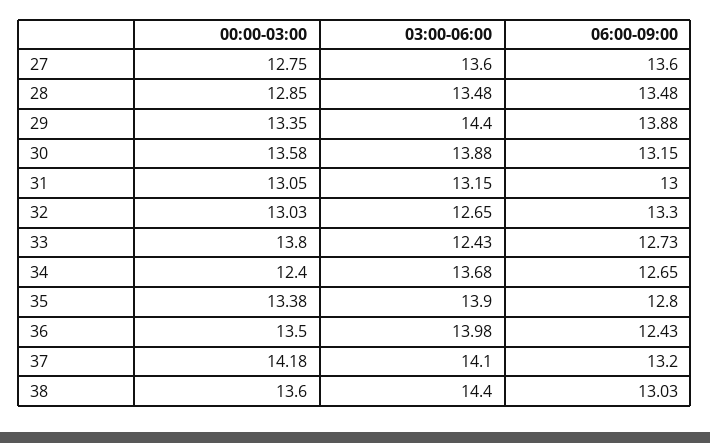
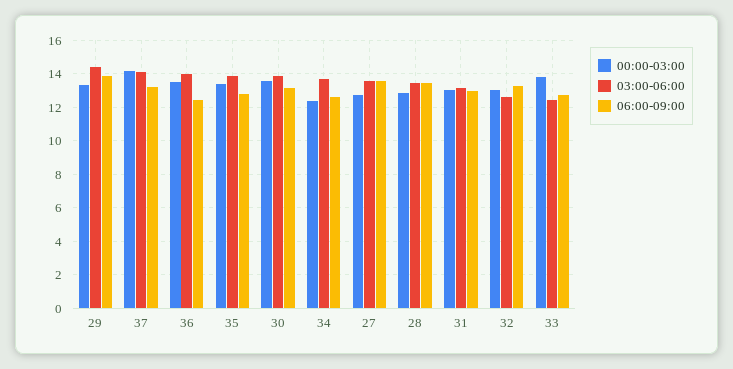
  {
    "00:00-03:00": {
      "27": 12.75,
      "28": 12.85,
      "29": 13.35,
      "30": 13.58,
      "31": 13.05,
      "32": 13.03,
      "33": 13.8,
      "34": 12.4,
      "35": 13.38,
      "36": 13.5,
-     "37": 14.18,
+     "37": 14.18
-     "38": 13.6
    },
    "03:00-06:00": {
      "27": 13.6,
      "28": 13.48,
      "29": 14.4,
      "30": 13.88,
      "31": 13.15,
      "32": 12.65,
      "33": 12.43,
      "34": 13.68,
      "35": 13.9,
      "36": 13.98,
-     "37": 14.1,
+     "37": 14.1
-     "38": 14.4
    },
    "06:00-09:00": {
      "27": 13.6,
      "28": 13.48,
      "29": 13.88,
      "30": 13.15,
      "31": 13,
      "32": 13.3,
      "33": 12.73,
      "34": 12.65,
      "35": 12.8,
      "36": 12.43,
-     "37": 13.2,
+     "37": 13.2
-     "38": 13.03
    }
  }

